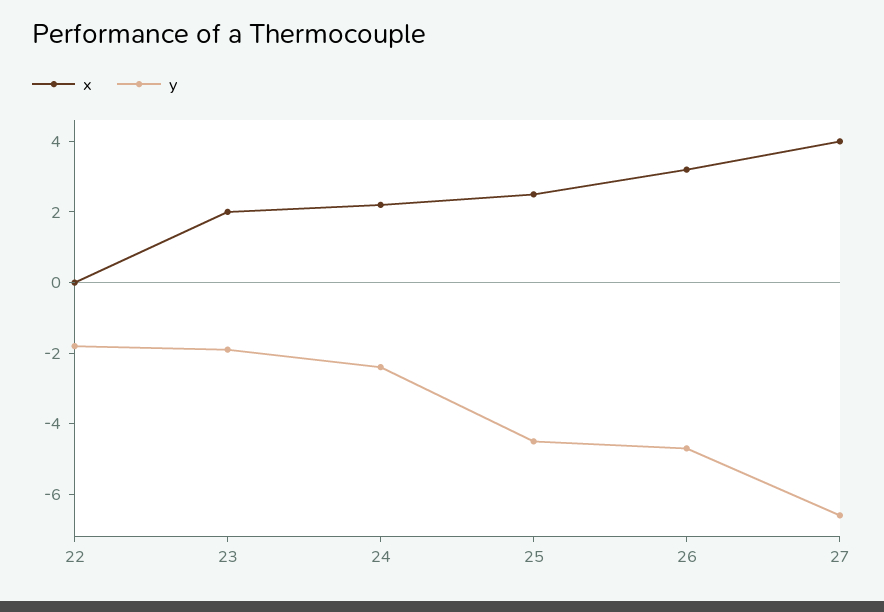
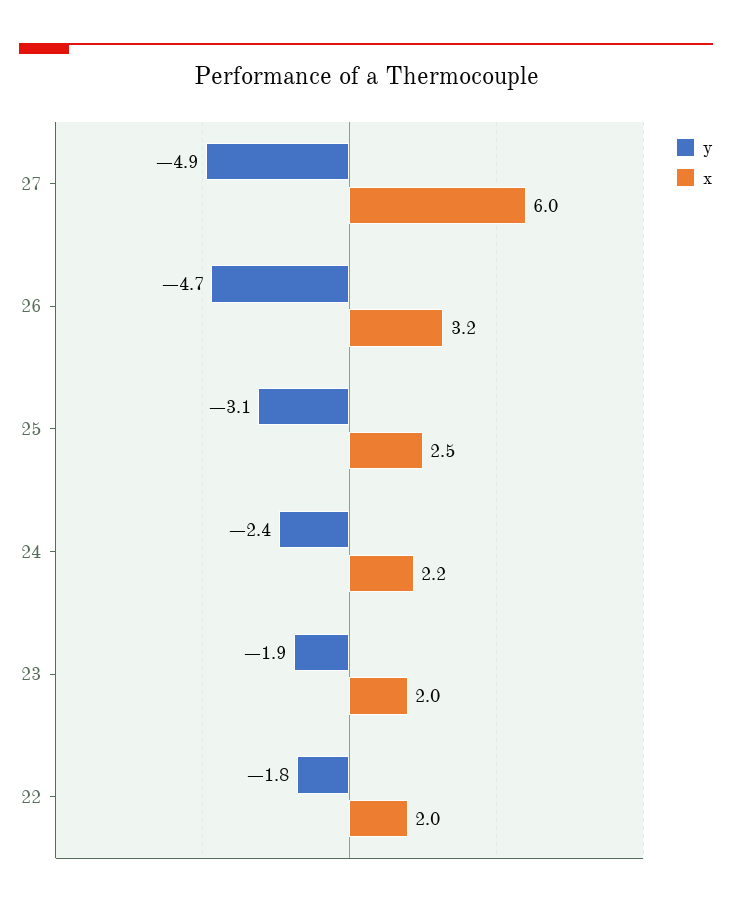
  {
    "x": {
-     "22": 0,
+     "22": 2,
      "23": 2,
      "24": 2.2,
      "25": 2.5,
      "26": 3.2,
-     "27": 4
+     "27": 6
    },
    "y": {
      "22": -1.8,
      "23": -1.9,
      "24": -2.4,
-     "25": -4.5,
+     "25": -3.1,
      "26": -4.7,
-     "27": -6.5
+     "27": -4.9
    }
  }

